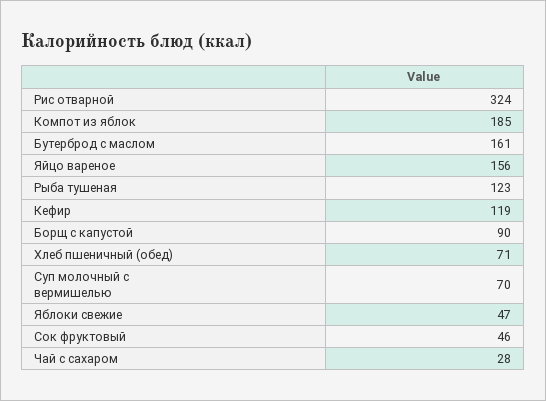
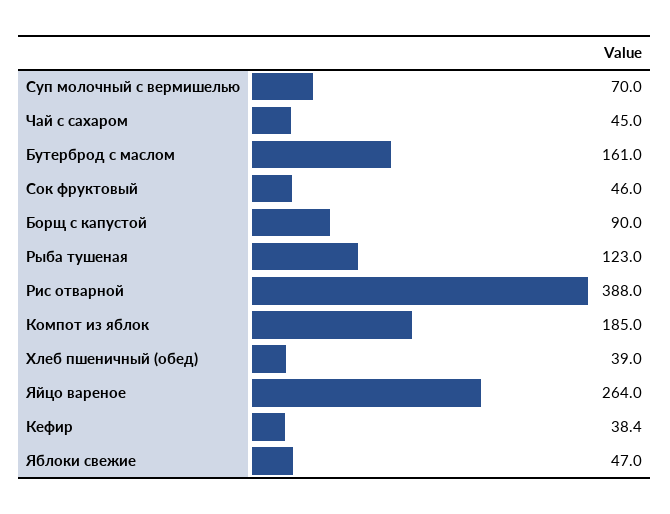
  {
-   "Рис отварной": 324,
+   "Рис отварной": 388,
    "Компот из яблок": 185,
    "Бутерброд с маслом": 161,
-   "Яйцо вареное": 156,
+   "Яйцо вареное": 264,
    "Рыба тушеная": 123,
-   "Кефир": 119,
+   "Кефир": 38.4,
    "Борщ с капустой": 90,
-   "Хлеб пшеничный (обед)": 71,
+   "Хлеб пшеничный (обед)": 39,
    "Суп молочный с вермишелью": 70,
    "Яблоки свежие": 47,
    "Сок фруктовый": 46,
-   "Чай с сахаром": 28
+   "Чай с сахаром": 45
  }

